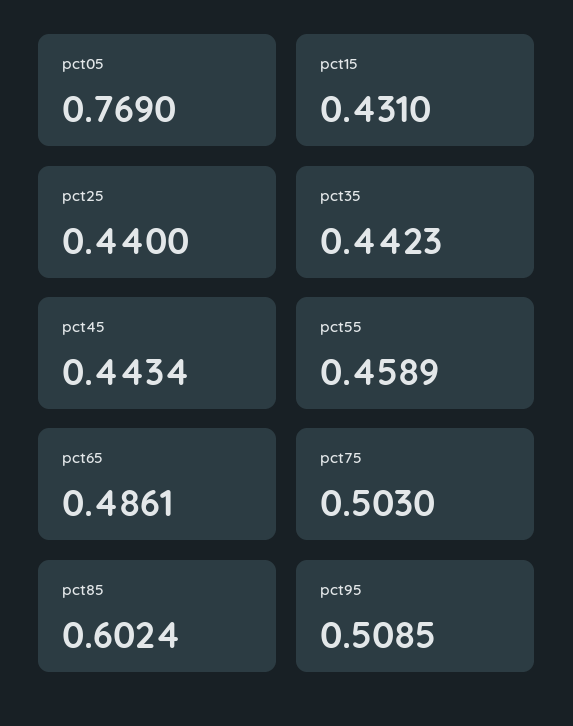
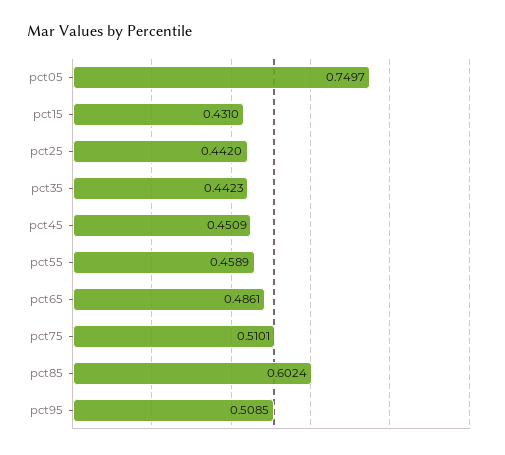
  {
-   "pct05": 0.769,
+   "pct05": 0.7497,
    "pct15": 0.431,
-   "pct25": 0.44,
+   "pct25": 0.442,
    "pct35": 0.4423,
-   "pct45": 0.4434,
+   "pct45": 0.4509,
    "pct55": 0.4589,
    "pct65": 0.4861,
-   "pct75": 0.503,
+   "pct75": 0.5101,
    "pct85": 0.6024,
    "pct95": 0.5085
  }

